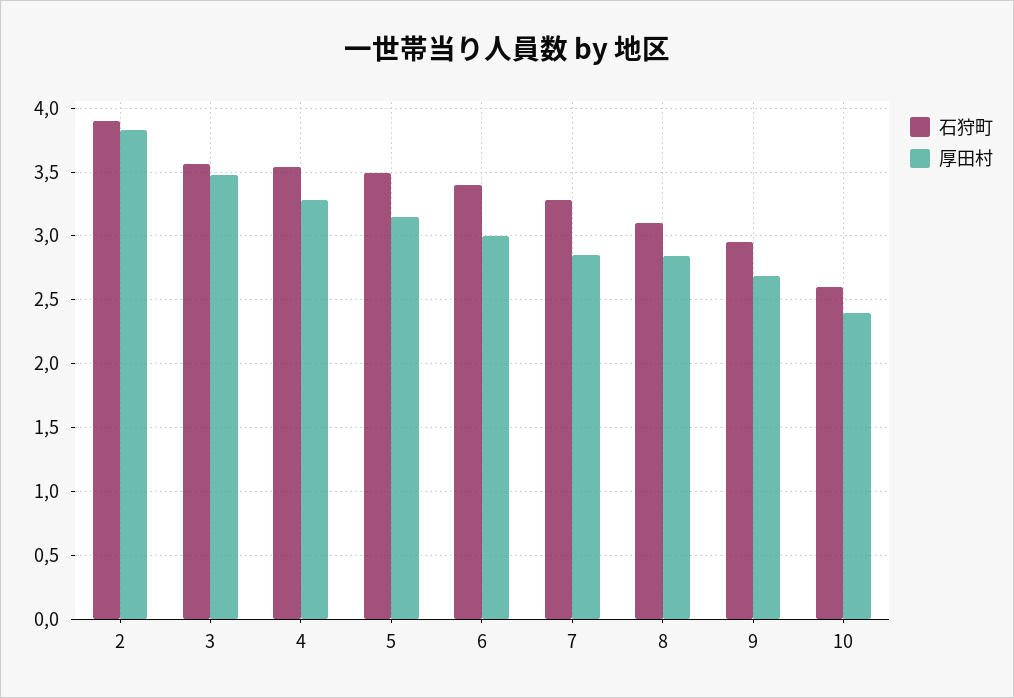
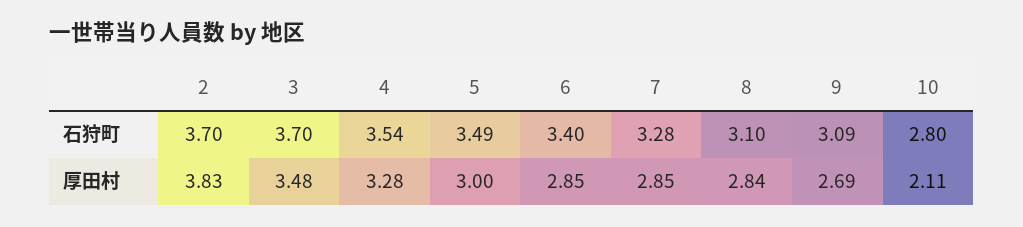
  {
    "石狩町": {
-     "2": 3.9,
+     "2": 3.7,
-     "3": 3.55,
+     "3": 3.7,
      "4": 3.54,
      "5": 3.49,
      "6": 3.4,
      "7": 3.28,
      "8": 3.1,
-     "9": 2.95,
+     "9": 3.09,
-     "10": 2.6
+     "10": 2.8
    },
    "厚田村": {
      "2": 3.83,
      "3": 3.48,
      "4": 3.28,
-     "5": 3.15,
+     "5": 3,
-     "6": 3,
+     "6": 2.85,
      "7": 2.85,
      "8": 2.84,
      "9": 2.69,
-     "10": 2.4
+     "10": 2.11
    }
  }

